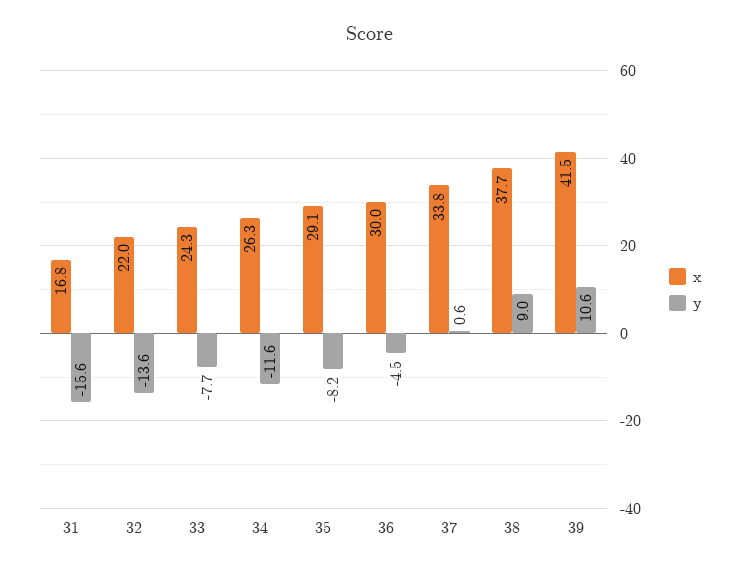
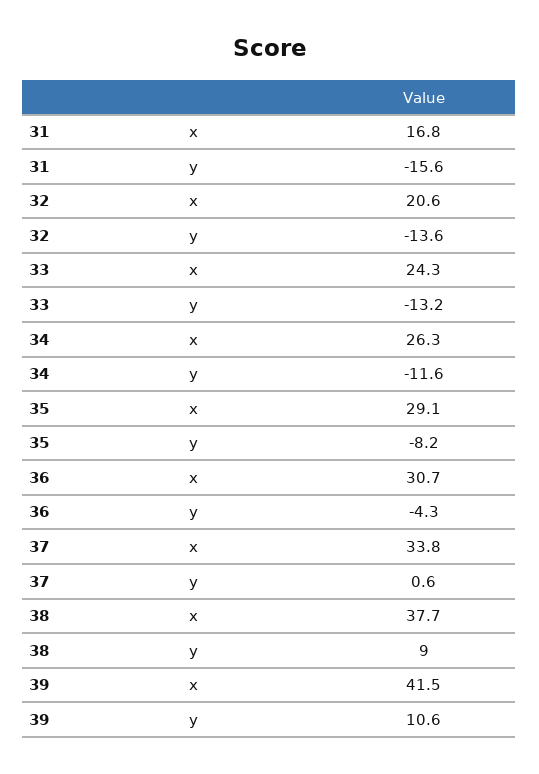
  {
    "x": {
      "31": 16.8,
-     "32": 22,
+     "32": 20.6,
      "33": 24.3,
      "34": 26.3,
      "35": 29.1,
-     "36": 30,
+     "36": 30.7,
      "37": 33.8,
      "38": 37.7,
      "39": 41.5
    },
    "y": {
      "31": -15.6,
      "32": -13.6,
-     "33": -7.7,
+     "33": -13.2,
      "34": -11.6,
      "35": -8.2,
-     "36": -4.5,
+     "36": -4.3,
      "37": 0.6,
      "38": 9,
      "39": 10.6
    }
  }

